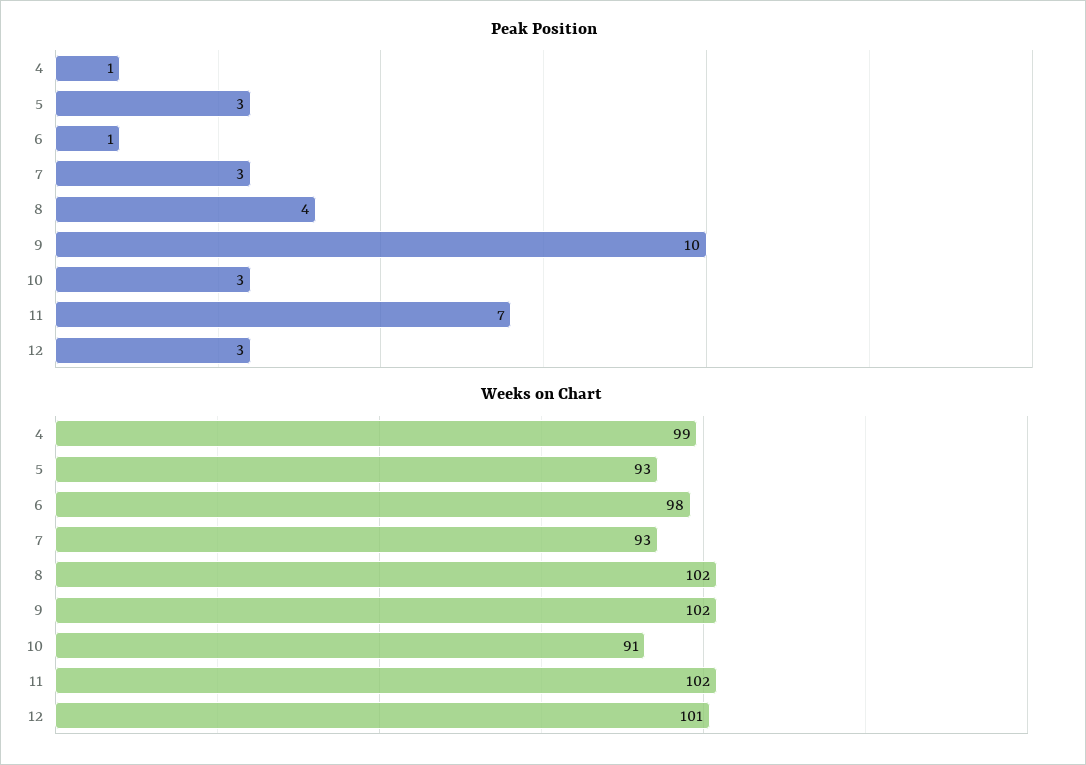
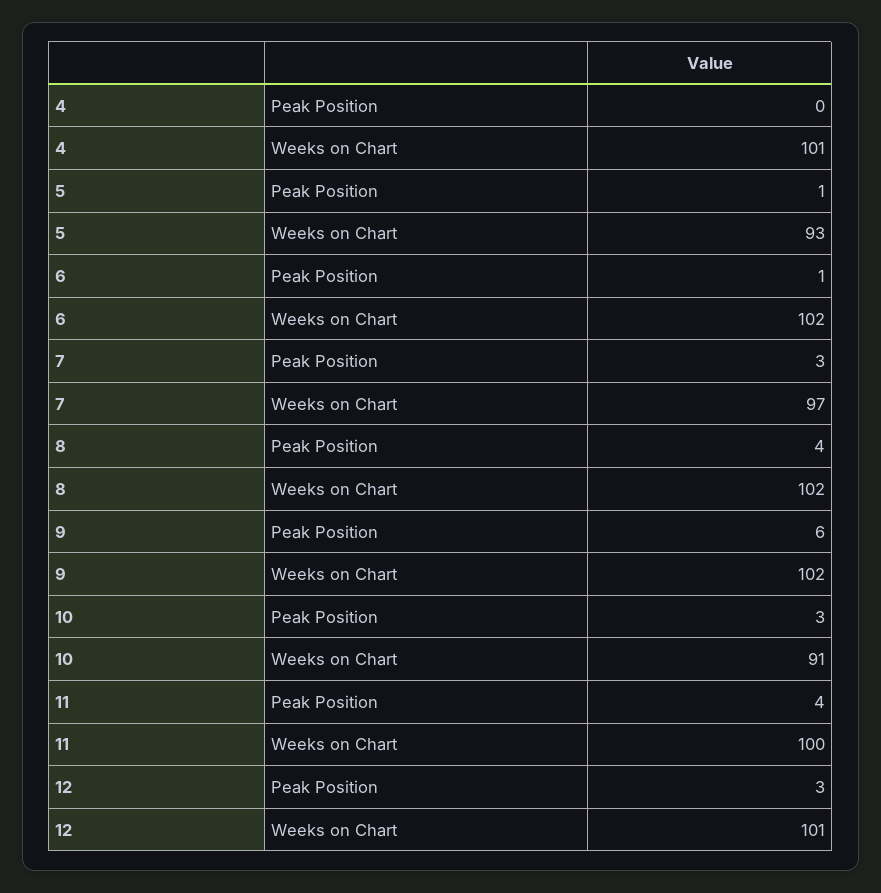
  {
    "Peak Position": {
-     "4": 1,
+     "4": 0,
-     "5": 3,
+     "5": 1,
      "6": 1,
      "7": 3,
      "8": 4,
-     "9": 10,
+     "9": 6,
      "10": 3,
-     "11": 7,
+     "11": 4,
      "12": 3
    },
    "Weeks on Chart": {
-     "4": 99,
+     "4": 101,
      "5": 93,
-     "6": 98,
+     "6": 102,
-     "7": 93,
+     "7": 97,
      "8": 102,
      "9": 102,
      "10": 91,
-     "11": 102,
+     "11": 100,
      "12": 101
    }
  }

